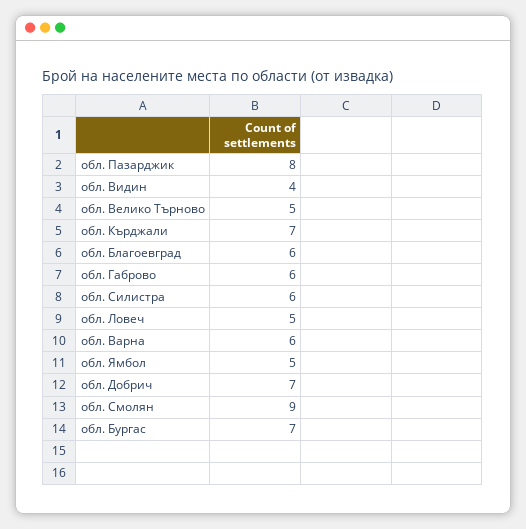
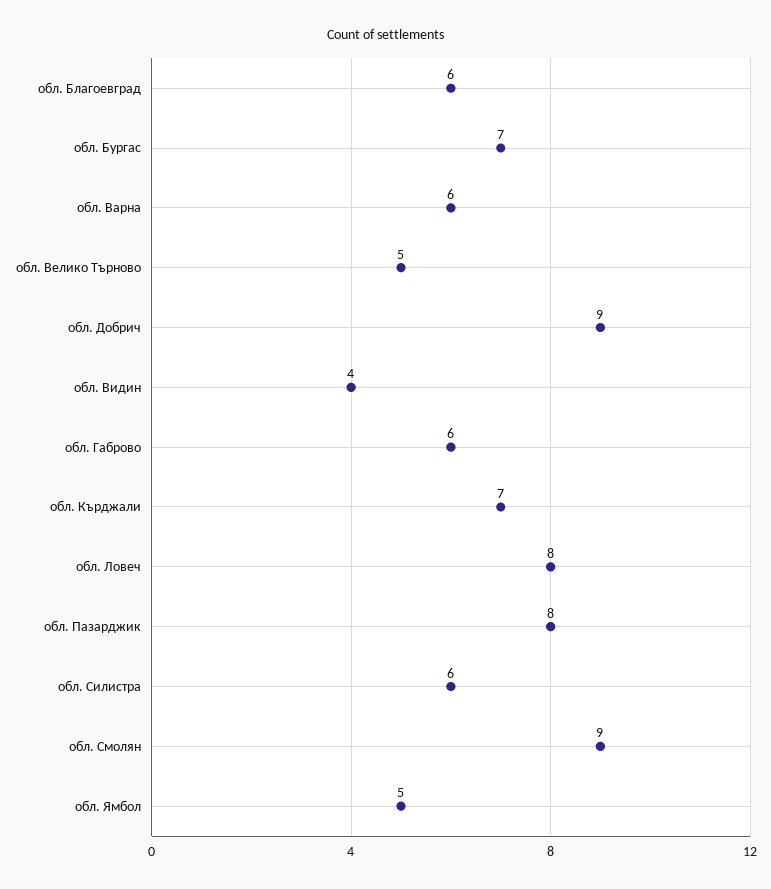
  {
    "обл. Пазарджик": 8,
    "обл. Видин": 4,
    "обл. Велико Търново": 5,
    "обл. Кърджали": 7,
    "обл. Благоевград": 6,
    "обл. Габрово": 6,
    "обл. Силистра": 6,
-   "обл. Ловеч": 5,
+   "обл. Ловеч": 8,
    "обл. Варна": 6,
    "обл. Ямбол": 5,
-   "обл. Добрич": 7,
+   "обл. Добрич": 9,
    "обл. Смолян": 9,
    "обл. Бургас": 7
  }

